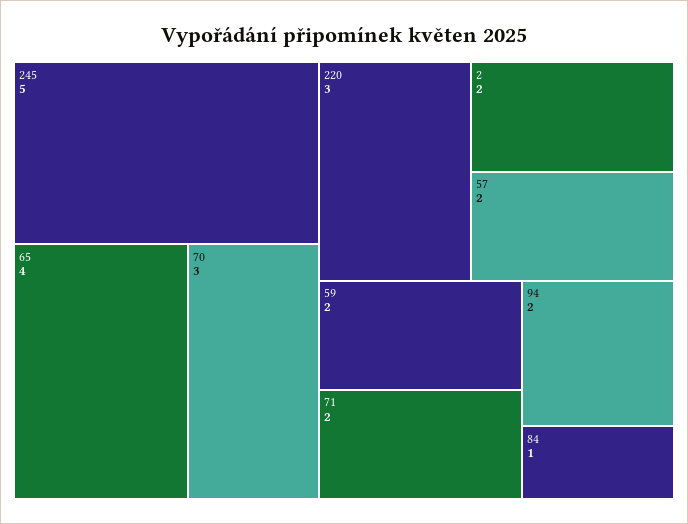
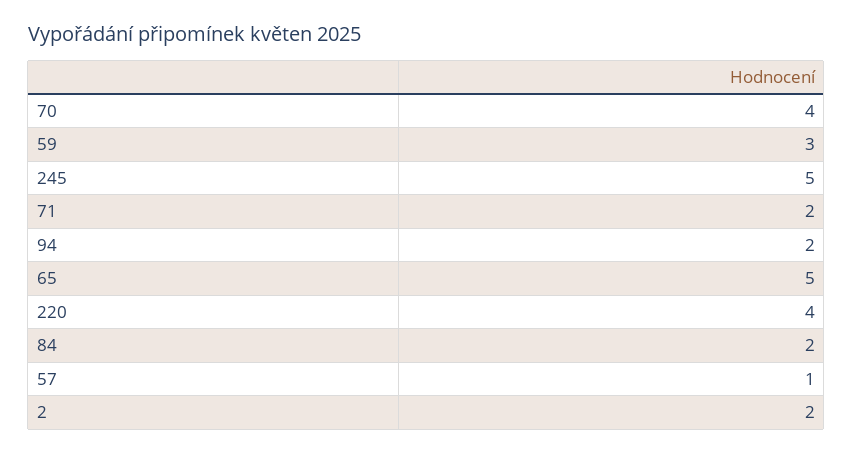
  {
    "245": 5,
-   "65": 4,
+   "65": 5,
-   "70": 3,
+   "70": 4,
-   "220": 3,
+   "220": 4,
    "2": 2,
-   "57": 2,
+   "57": 1,
-   "59": 2,
+   "59": 3,
    "71": 2,
    "94": 2,
-   "84": 1
+   "84": 2
  }

